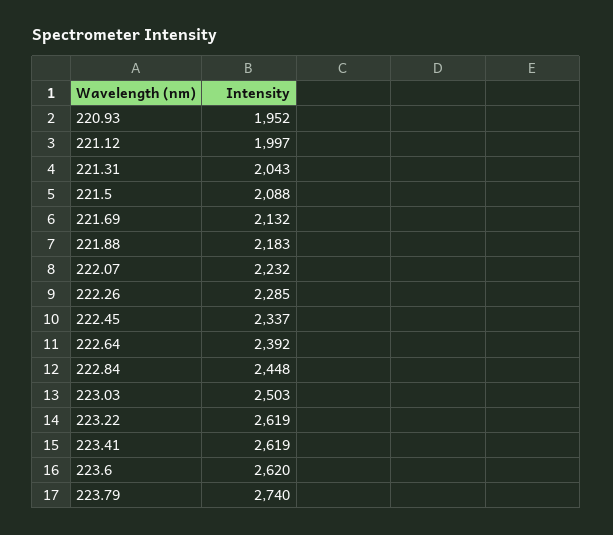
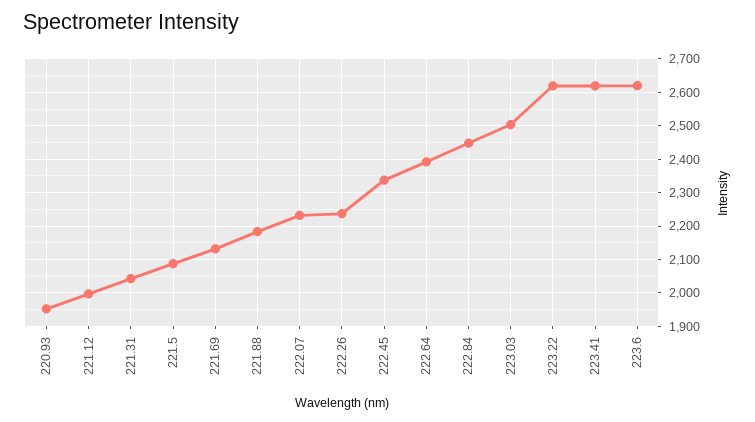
  {
    "220.93": 1952,
    "221.12": 1997,
    "221.31": 2043,
    "221.5": 2088,
    "221.69": 2132,
    "221.88": 2183,
    "222.07": 2232,
-   "222.26": 2285,
+   "222.26": 2240,
    "222.45": 2337,
    "222.64": 2392,
    "222.84": 2448,
    "223.03": 2503,
    "223.22": 2619,
    "223.41": 2619,
-   "223.6": 2620,
+   "223.6": 2620
-   "223.79": 2740
  }

